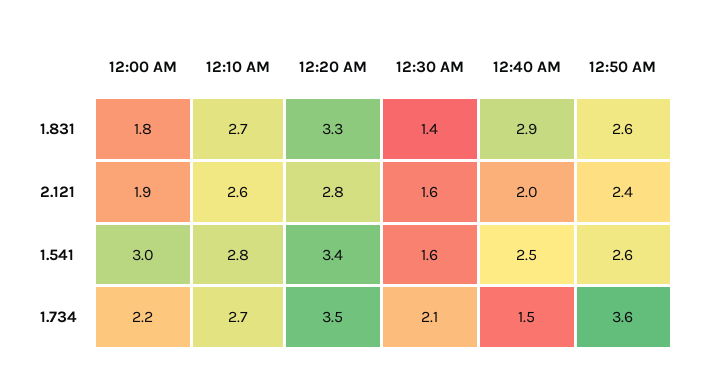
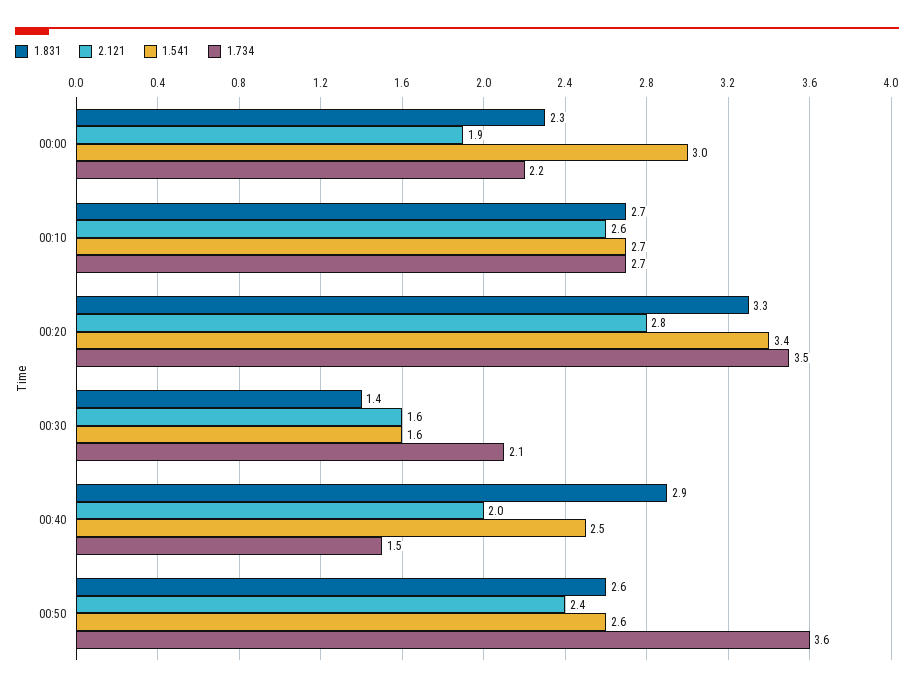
  {
    "1.831": {
-     "12:00 AM": 1.8,
+     "12:00 AM": 2.3,
      "12:10 AM": 2.7,
      "12:20 AM": 3.3,
      "12:30 AM": 1.4,
      "12:40 AM": 2.9,
      "12:50 AM": 2.6
    },
    "2.121": {
      "12:00 AM": 1.9,
      "12:10 AM": 2.6,
      "12:20 AM": 2.8,
      "12:30 AM": 1.6,
      "12:40 AM": 2,
      "12:50 AM": 2.4
    },
    "1.541": {
      "12:00 AM": 3,
-     "12:10 AM": 2.8,
+     "12:10 AM": 2.7,
      "12:20 AM": 3.4,
      "12:30 AM": 1.6,
      "12:40 AM": 2.5,
      "12:50 AM": 2.6
    },
    "1.734": {
      "12:00 AM": 2.2,
      "12:10 AM": 2.7,
      "12:20 AM": 3.5,
      "12:30 AM": 2.1,
      "12:40 AM": 1.5,
      "12:50 AM": 3.6
    }
  }

